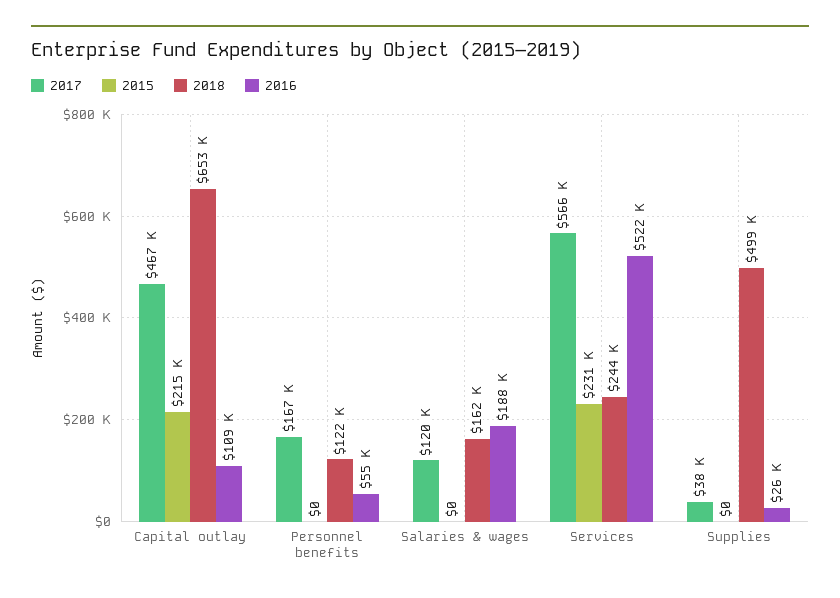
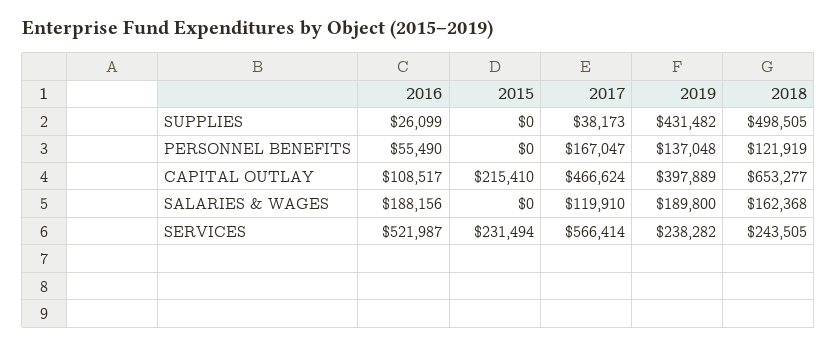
  {
    "2017": {
      "Capital outlay": 466624,
      "Personnel benefits": 167047,
      "Salaries & wages": 119910,
      "Services": 566414,
      "Supplies": 38173
    },
    "2015": {
      "Capital outlay": 215410,
      "Personnel benefits": 0,
      "Salaries & wages": 0,
      "Services": 231494,
      "Supplies": 0
    },
    "2018": {
      "Capital outlay": 653277,
      "Personnel benefits": 121919,
      "Salaries & wages": 162368,
      "Services": 243505,
      "Supplies": 498505
    },
    "2016": {
      "Capital outlay": 108517,
      "Personnel benefits": 55490,
      "Salaries & wages": 188156,
      "Services": 521987,
      "Supplies": 26099
-   }
+   },
+   "2019": {
+     "Supplies": 431482,
+     "Personnel benefits": 137048,
+     "Capital outlay": 397889,
+     "Salaries & wages": 189800,
+     "Services": 238282
+   }
  }

